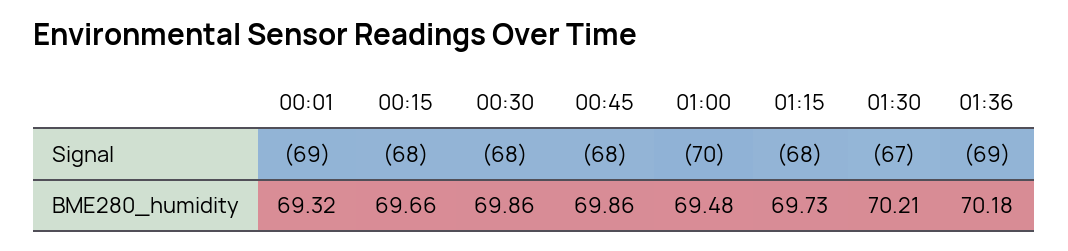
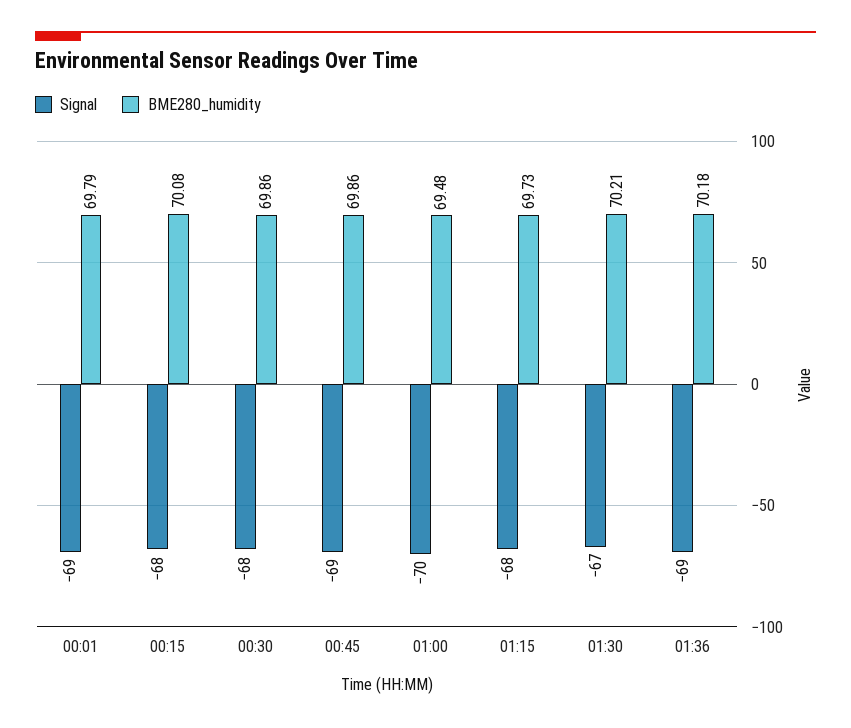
  {
    "Signal": {
      "00:01": -69,
      "00:15": -68,
      "00:30": -68,
-     "00:45": -68,
+     "00:45": -69,
      "01:00": -70,
      "01:15": -68,
      "01:30": -67,
      "01:36": -69
    },
    "BME280_humidity": {
-     "00:01": 69.32,
+     "00:01": 69.79,
-     "00:15": 69.66,
+     "00:15": 70.08,
      "00:30": 69.86,
      "00:45": 69.86,
      "01:00": 69.48,
      "01:15": 69.73,
      "01:30": 70.21,
      "01:36": 70.18
    }
  }

